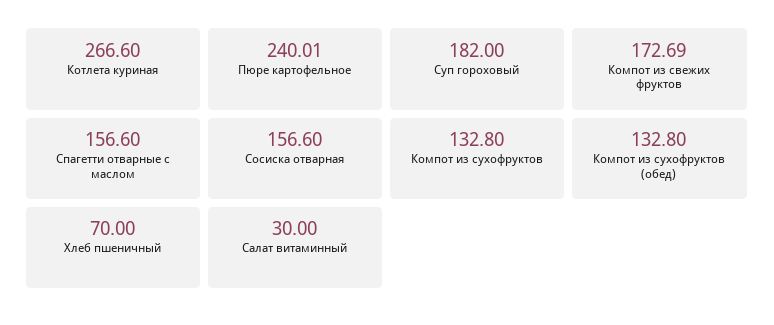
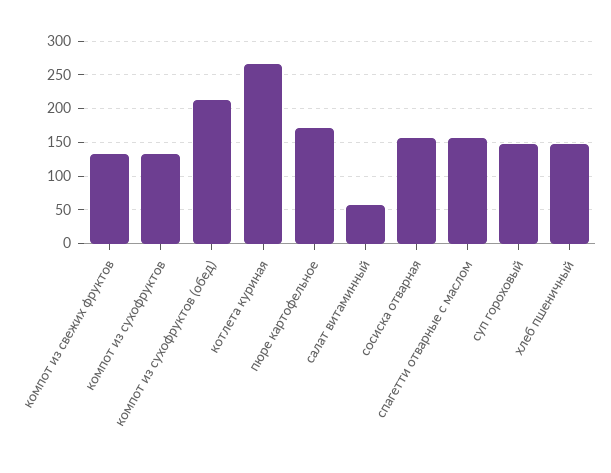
  {
    "Котлета куриная": 266.6,
-   "Пюре картофельное": 240.01,
+   "Пюре картофельное": 170,
-   "Суп гороховый": 182,
+   "Суп гороховый": 150,
-   "Компот из свежих фруктов": 172.69,
+   "Компот из свежих фруктов": 130,
    "Спагетти отварные с маслом": 156.6,
    "Сосиска отварная": 156.6,
    "Компот из сухофруктов": 132.8,
-   "Компот из сухофруктов (обед)": 132.8,
+   "Компот из сухофруктов (обед)": 210,
-   "Хлеб пшеничный": 70,
+   "Хлеб пшеничный": 150,
-   "Салат витаминный": 30
+   "Салат витаминный": 60
  }

